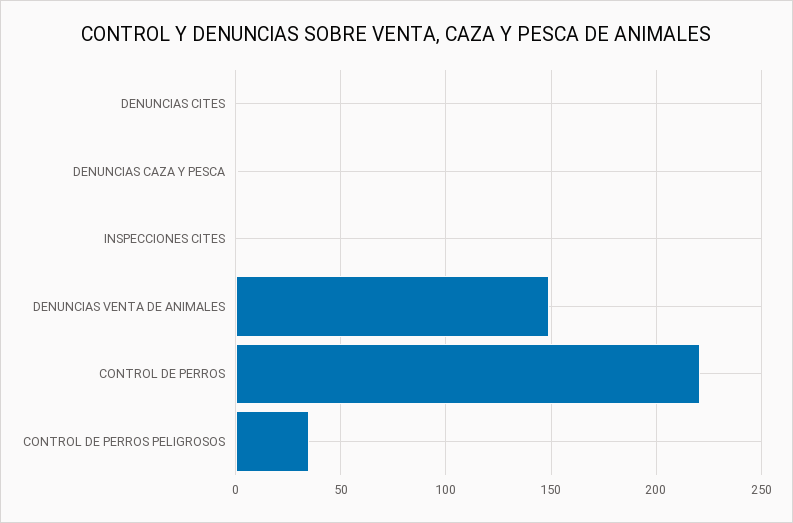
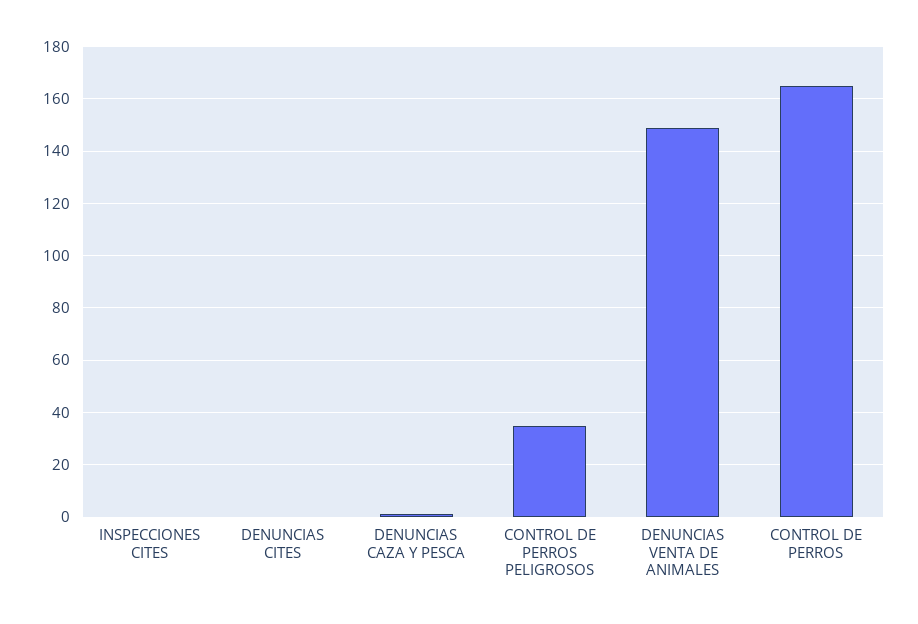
  {
    "DENUNCIAS CITES": 0,
    "DENUNCIAS CAZA Y PESCA": 0,
    "INSPECCIONES CITES": 0,
    "DENUNCIAS VENTA DE ANIMALES": 150,
-   "CONTROL DE PERROS": 220,
+   "CONTROL DE PERROS": 165,
    "CONTROL DE PERROS PELIGROSOS": 35
  }

